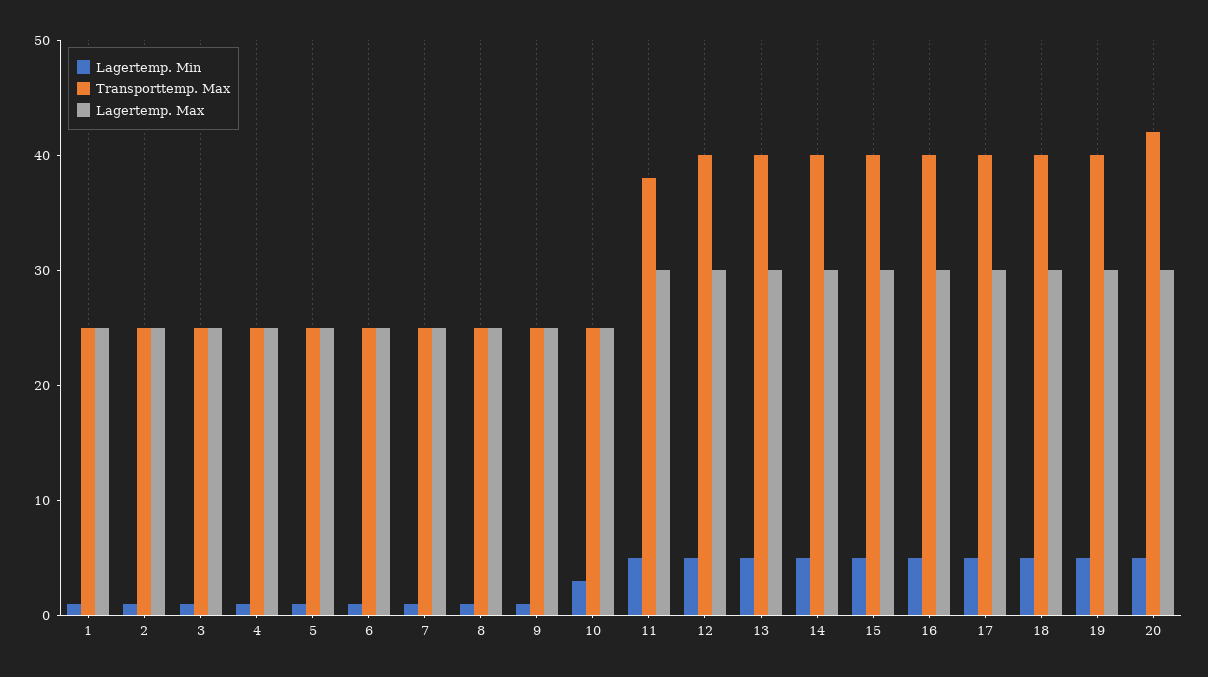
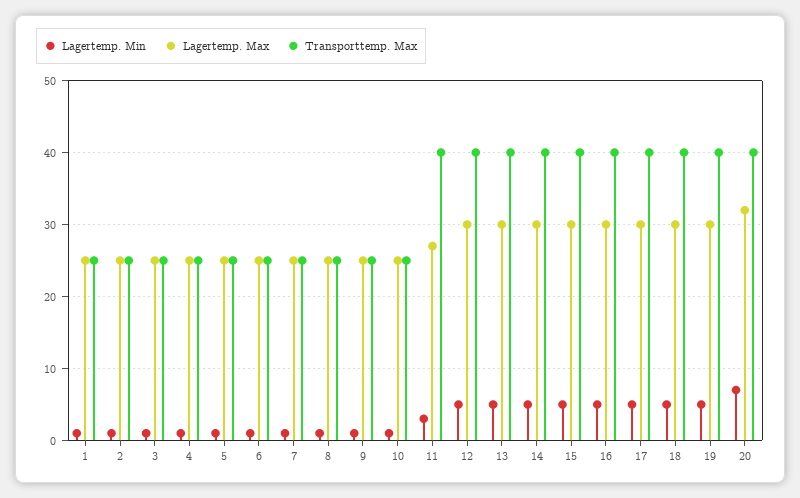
  {
    "Lagertemp. Min": {
      "1": 1,
      "2": 1,
      "3": 1,
      "4": 1,
      "5": 1,
      "6": 1,
      "7": 1,
      "8": 1,
      "9": 1,
-     "10": 3,
+     "10": 1,
-     "11": 5,
+     "11": 3,
      "12": 5,
      "13": 5,
      "14": 5,
      "15": 5,
      "16": 5,
      "17": 5,
      "18": 5,
      "19": 5,
-     "20": 5
+     "20": 7
    },
    "Transporttemp. Max": {
      "1": 25,
      "2": 25,
      "3": 25,
      "4": 25,
      "5": 25,
      "6": 25,
      "7": 25,
      "8": 25,
      "9": 25,
      "10": 25,
-     "11": 38,
+     "11": 40,
      "12": 40,
      "13": 40,
      "14": 40,
      "15": 40,
      "16": 40,
      "17": 40,
      "18": 40,
      "19": 40,
-     "20": 42
+     "20": 40
    },
    "Lagertemp. Max": {
      "1": 25,
      "2": 25,
      "3": 25,
      "4": 25,
      "5": 25,
      "6": 25,
      "7": 25,
      "8": 25,
      "9": 25,
      "10": 25,
-     "11": 30,
+     "11": 27,
      "12": 30,
      "13": 30,
      "14": 30,
      "15": 30,
      "16": 30,
      "17": 30,
      "18": 30,
      "19": 30,
-     "20": 30
+     "20": 32
    }
  }

